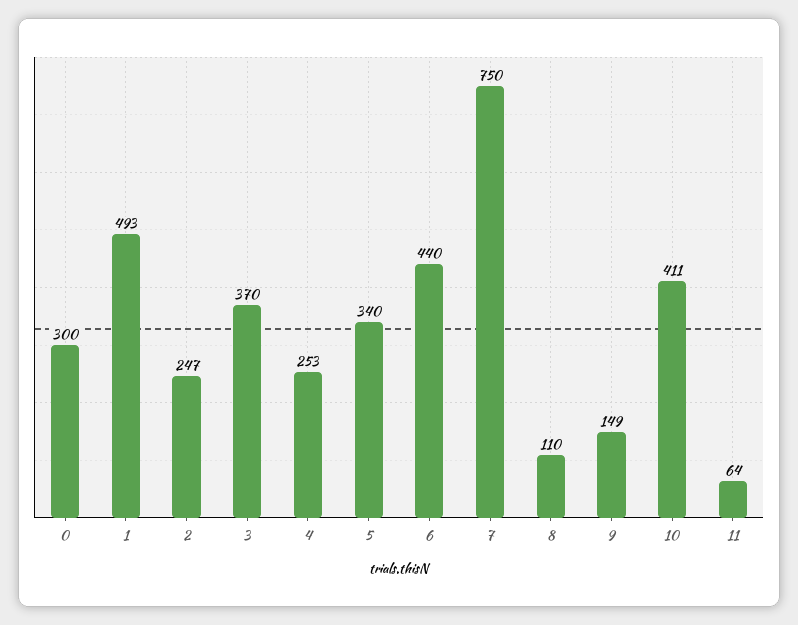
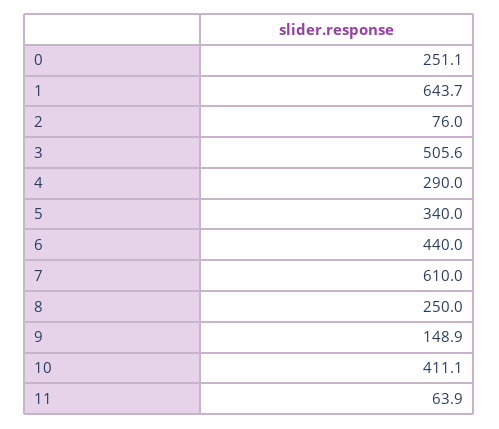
  {
-   "0": 300,
+   "0": 251.1,
-   "1": 493,
+   "1": 643.7,
-   "2": 247,
+   "2": 76,
-   "3": 370,
+   "3": 505.6,
-   "4": 253,
+   "4": 290,
    "5": 340,
    "6": 440,
-   "7": 750,
+   "7": 610,
-   "8": 110,
+   "8": 250,
    "9": 148.9,
    "10": 411.1,
    "11": 63.9
  }

